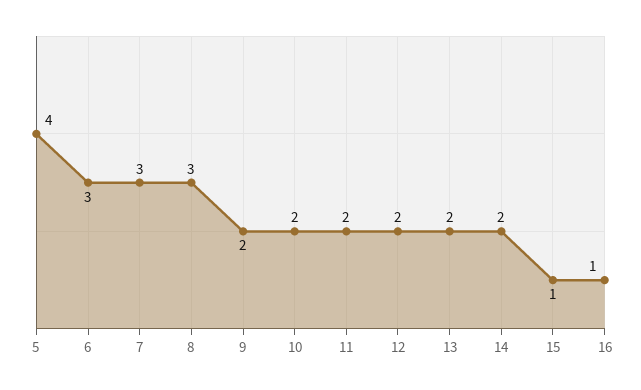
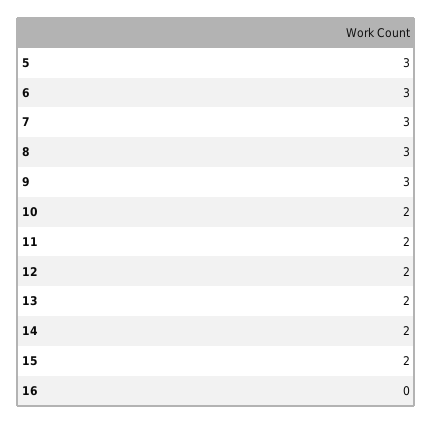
  {
-   "5": 4,
+   "5": 3,
    "6": 3,
    "7": 3,
    "8": 3,
-   "9": 2,
+   "9": 3,
    "10": 2,
    "11": 2,
    "12": 2,
    "13": 2,
    "14": 2,
-   "15": 1,
+   "15": 2,
-   "16": 1
+   "16": 0
  }

